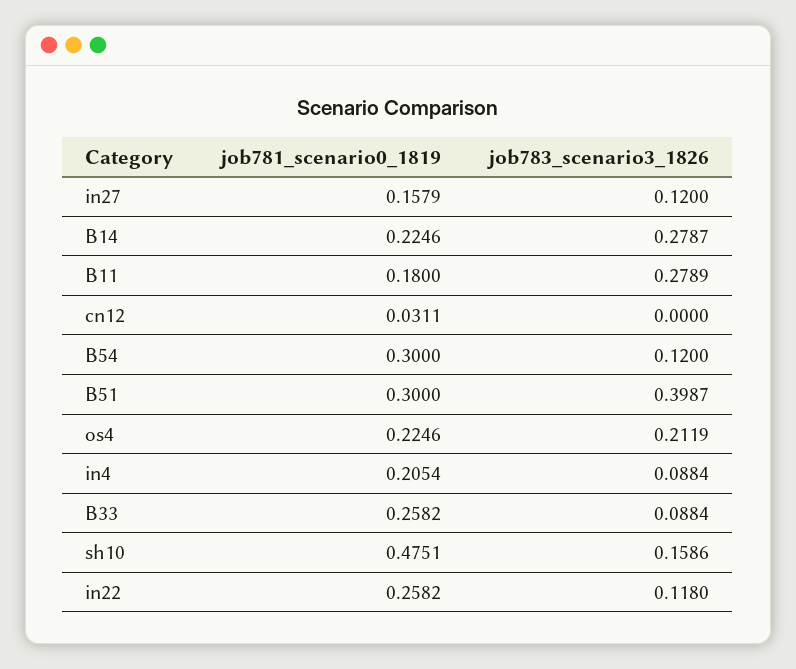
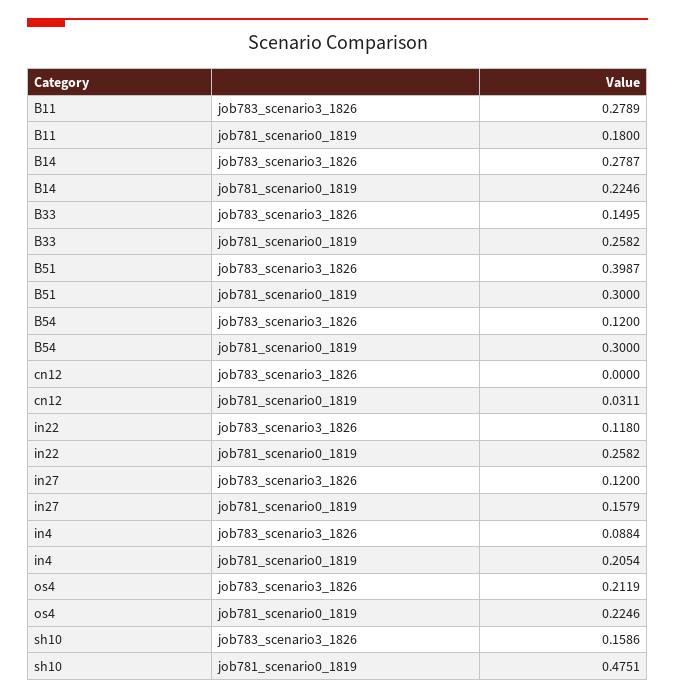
  {
    "job781_scenario0_1819": {
      "in27": 0.1579,
      "B14": 0.2246,
      "B11": 0.18,
      "cn12": 0.0311,
      "B54": 0.3,
      "B51": 0.3,
      "os4": 0.2246,
      "in4": 0.2054,
      "B33": 0.2582,
      "sh10": 0.4751,
      "in22": 0.2582
    },
    "job783_scenario3_1826": {
      "in27": 0.12,
      "B14": 0.2787,
      "B11": 0.2789,
      "cn12": 0,
      "B54": 0.12,
      "B51": 0.3987,
      "os4": 0.2119,
      "in4": 0.0884,
-     "B33": 0.0884,
+     "B33": 0.1495,
      "sh10": 0.1586,
      "in22": 0.118
    }
  }

